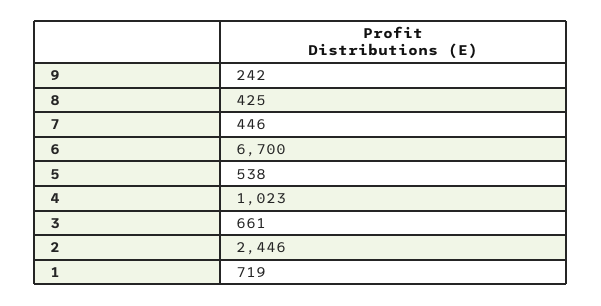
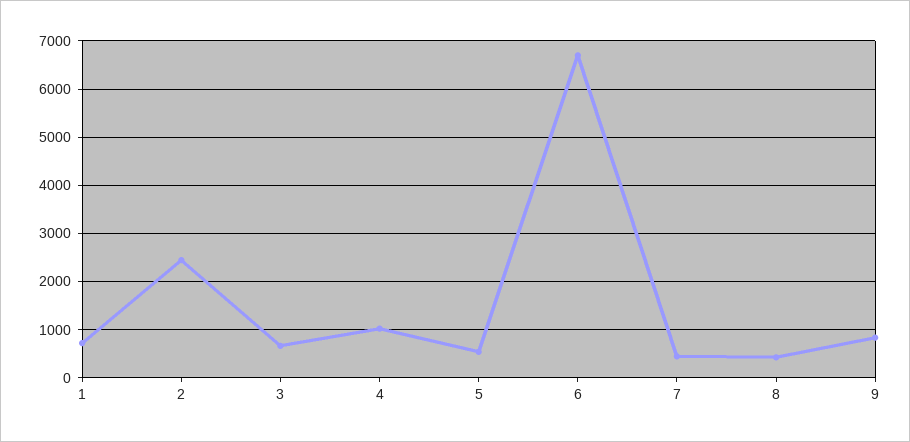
  {
-   "9": 242,
+   "9": 800,
    "8": 425,
    "7": 446,
    "6": 6700,
    "5": 538,
    "4": 1023,
    "3": 661,
    "2": 2446,
    "1": 719
  }

